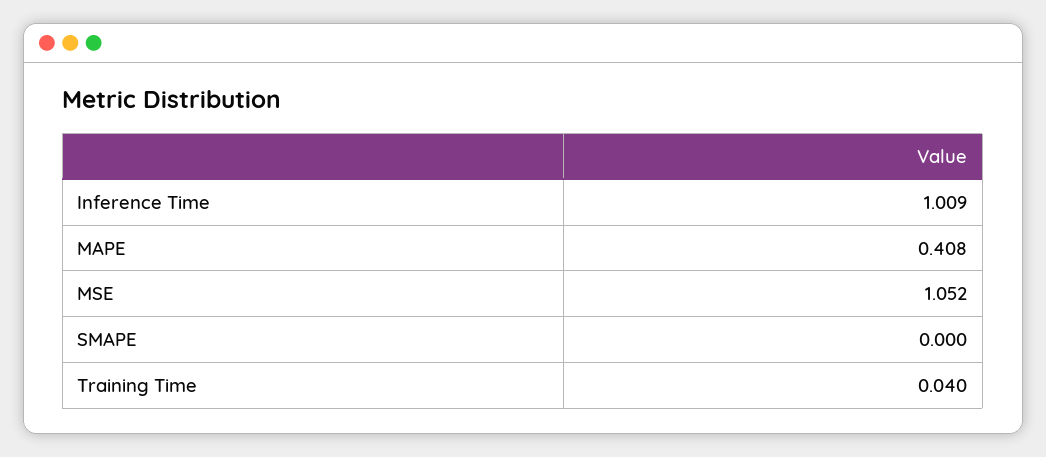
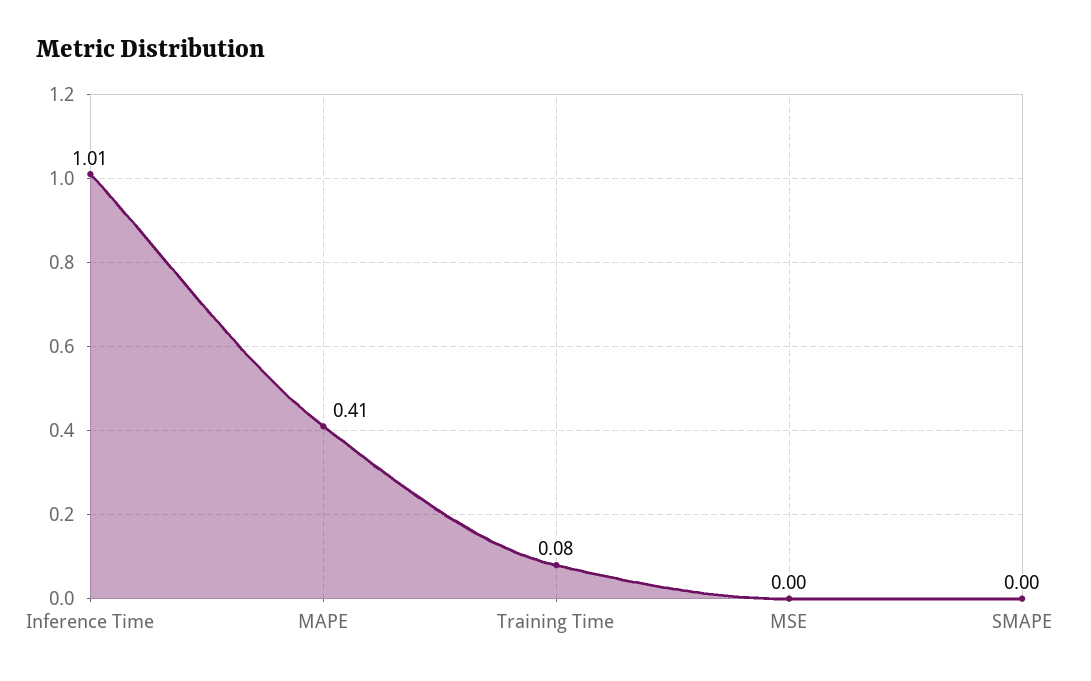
  {
    "Inference Time": 1.009,
    "MAPE": 0.408,
-   "MSE": 1.052,
+   "MSE": 0,
    "SMAPE": 0,
-   "Training Time": 0.04
+   "Training Time": 0.08
  }

